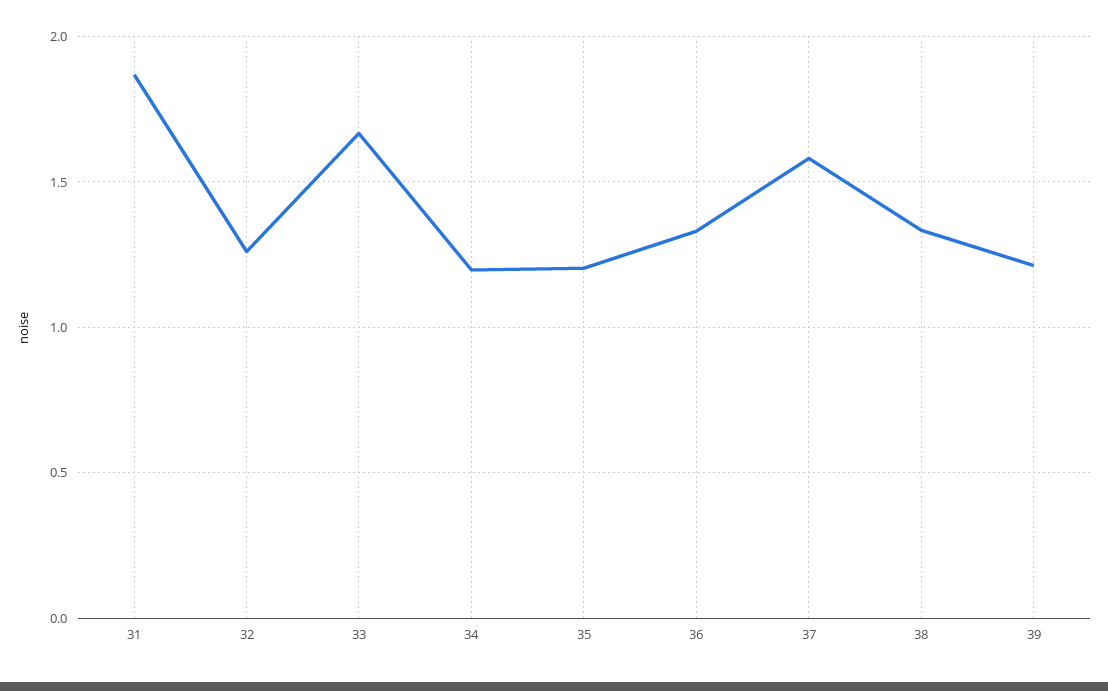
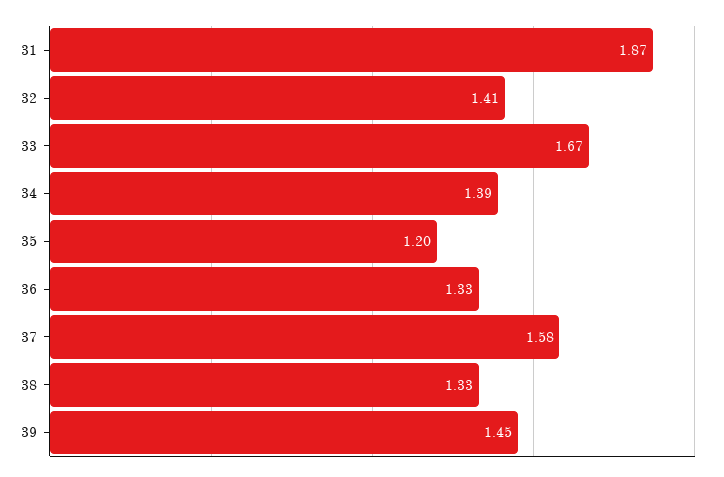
  {
    "31": 1.87,
-   "32": 1.25,
+   "32": 1.41,
    "33": 1.67,
-   "34": 1.2,
+   "34": 1.39,
    "35": 1.2,
    "36": 1.33,
    "37": 1.58,
    "38": 1.33,
-   "39": 1.2
+   "39": 1.45
  }

